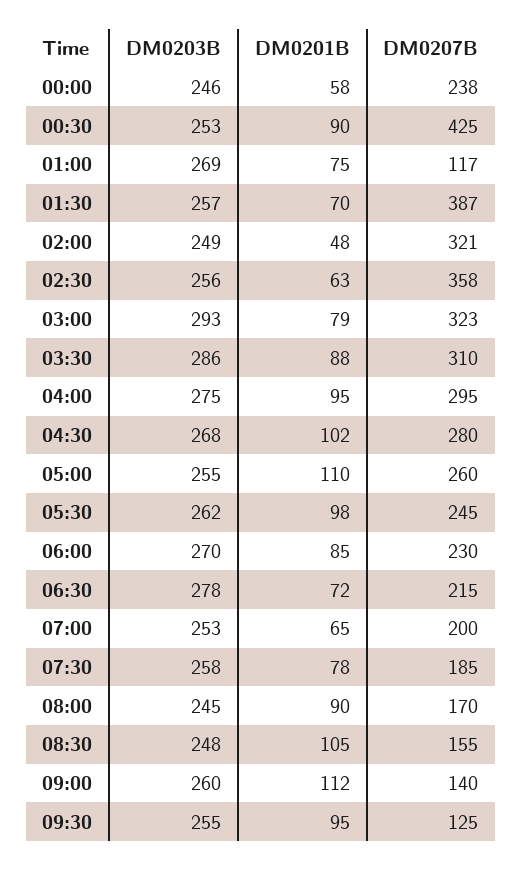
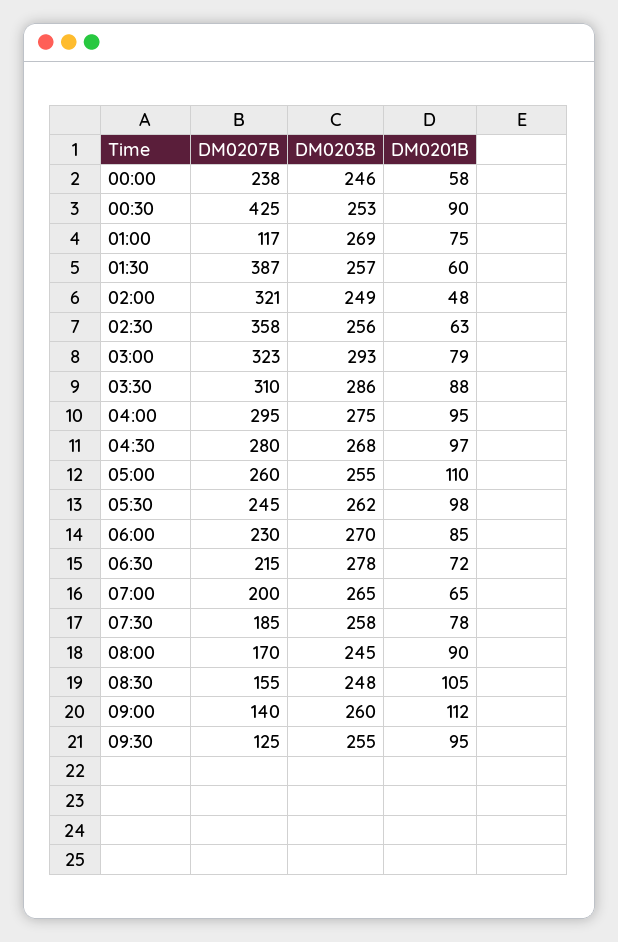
  {
    "DM0203B": {
      "00:00": 246,
      "00:30": 253,
      "01:00": 269,
      "01:30": 257,
      "02:00": 249,
      "02:30": 256,
      "03:00": 293,
      "03:30": 286,
      "04:00": 275,
      "04:30": 268,
      "05:00": 255,
      "05:30": 262,
      "06:00": 270,
      "06:30": 278,
-     "07:00": 253,
+     "07:00": 265,
      "07:30": 258,
      "08:00": 245,
      "08:30": 248,
      "09:00": 260,
      "09:30": 255
    },
    "DM0201B": {
      "00:00": 58,
      "00:30": 90,
      "01:00": 75,
-     "01:30": 70,
+     "01:30": 60,
      "02:00": 48,
      "02:30": 63,
      "03:00": 79,
      "03:30": 88,
      "04:00": 95,
-     "04:30": 102,
+     "04:30": 97,
      "05:00": 110,
      "05:30": 98,
      "06:00": 85,
      "06:30": 72,
      "07:00": 65,
      "07:30": 78,
      "08:00": 90,
      "08:30": 105,
      "09:00": 112,
      "09:30": 95
    },
    "DM0207B": {
      "00:00": 238,
      "00:30": 425,
      "01:00": 117,
      "01:30": 387,
      "02:00": 321,
      "02:30": 358,
      "03:00": 323,
      "03:30": 310,
      "04:00": 295,
      "04:30": 280,
      "05:00": 260,
      "05:30": 245,
      "06:00": 230,
      "06:30": 215,
      "07:00": 200,
      "07:30": 185,
      "08:00": 170,
      "08:30": 155,
      "09:00": 140,
      "09:30": 125
    }
  }

